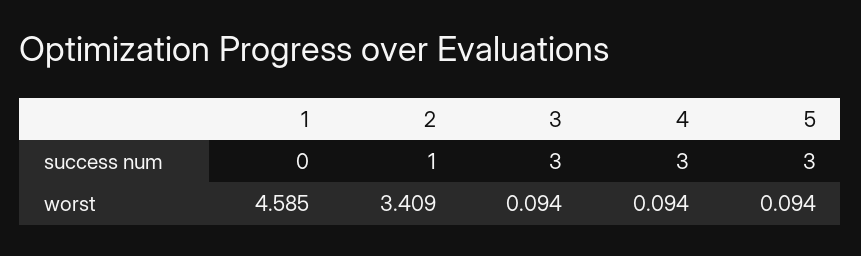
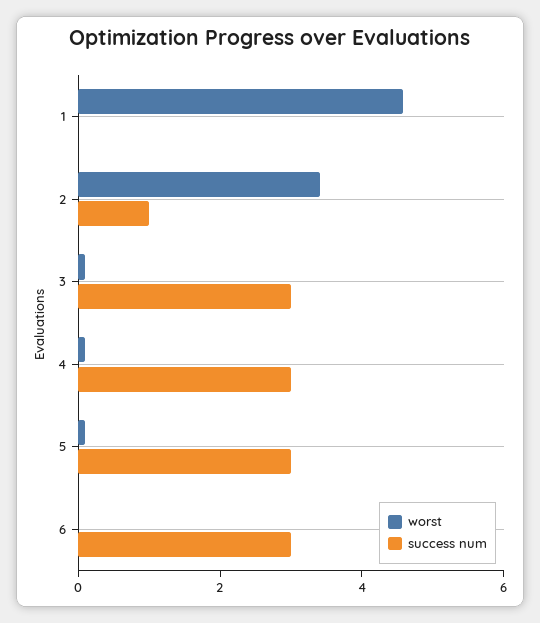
  {
    "success num": {
      "1": 0,
      "2": 1,
      "3": 3,
      "4": 3,
-     "5": 3
+     "5": 3,
+     "6": 3
    },
    "worst": {
      "1": 4.585,
      "2": 3.409,
      "3": 0.094,
      "4": 0.094,
-     "5": 0.094
+     "5": 0.094,
+     "6": 0
    }
  }

